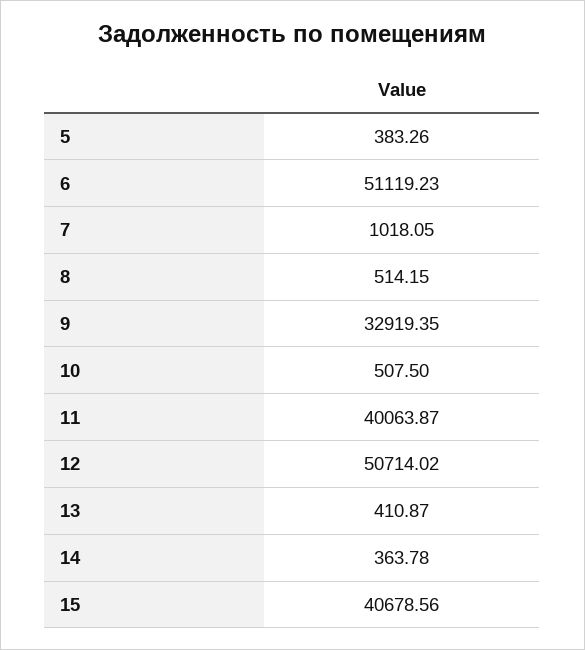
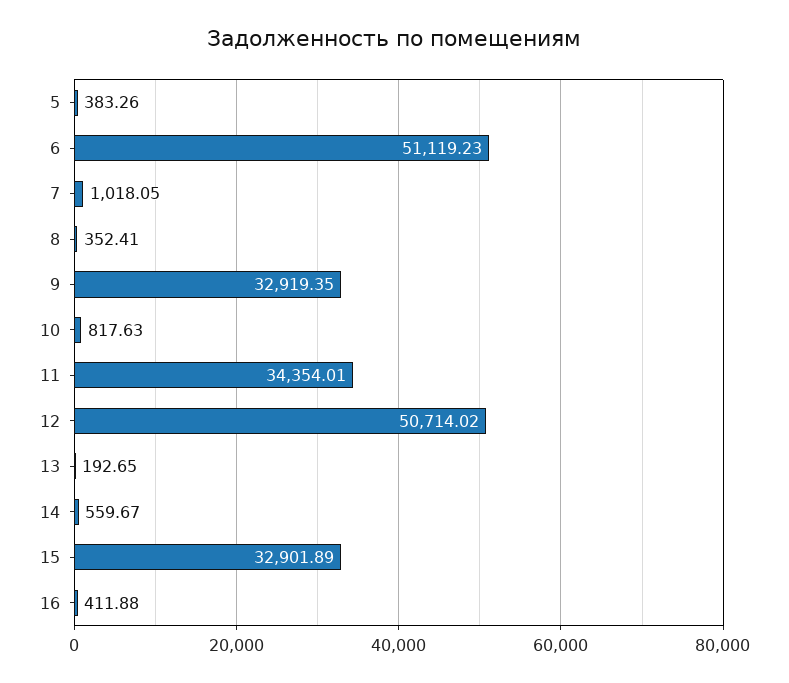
  {
    "5": 383.26,
    "6": 51119.23,
    "7": 1018.05,
-   "8": 514.15,
+   "8": 352.41,
    "9": 32919.35,
-   "10": 507.5,
+   "10": 817.63,
-   "11": 40063.87,
+   "11": 34354.01,
    "12": 50714.02,
-   "13": 410.87,
+   "13": 192.65,
-   "14": 363.78,
+   "14": 559.67,
-   "15": 40678.56
+   "15": 32901.89,
+   "16": 411.88
  }

